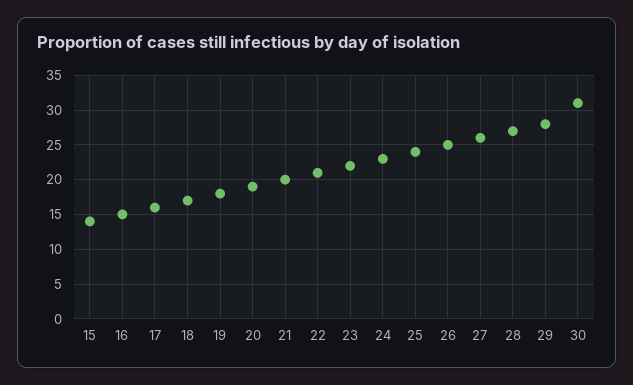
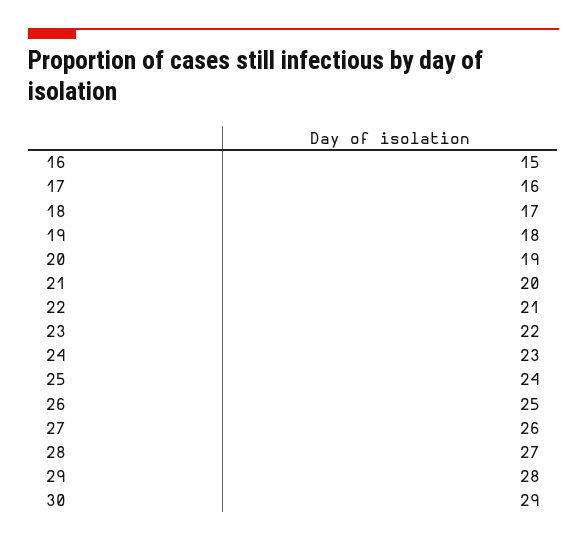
  {
-   "15": 14,
    "16": 15,
    "17": 16,
    "18": 17,
    "19": 18,
    "20": 19,
    "21": 20,
    "22": 21,
    "23": 22,
    "24": 23,
    "25": 24,
    "26": 25,
    "27": 26,
    "28": 27,
    "29": 28,
-   "30": 31
+   "30": 29
  }

